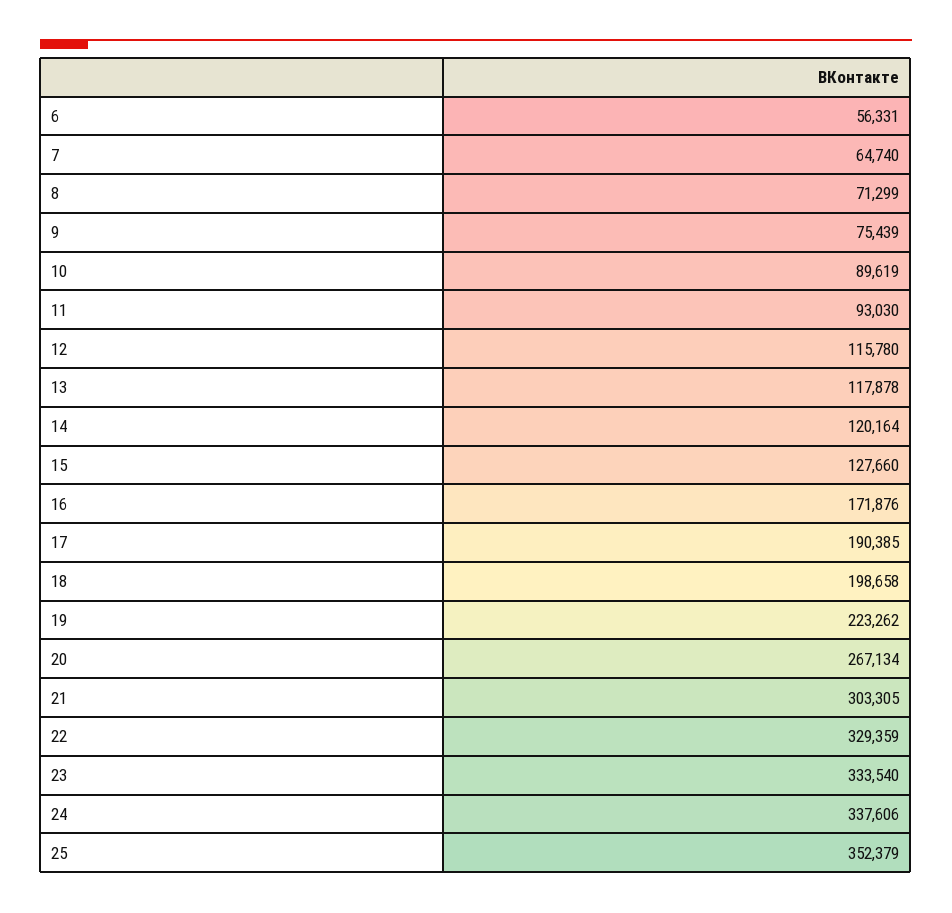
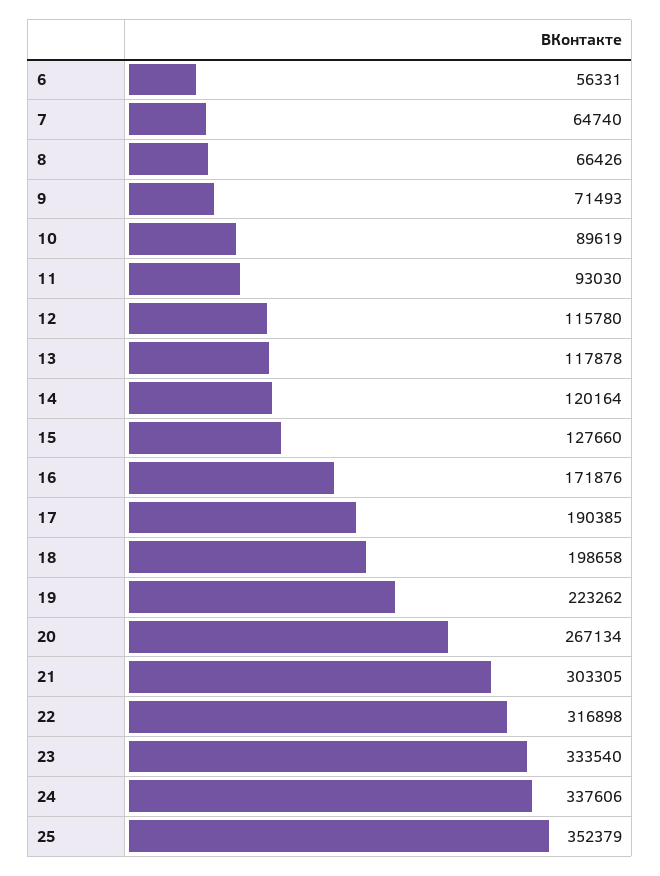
  {
    "6": 56331,
    "7": 64740,
-   "8": 71299,
+   "8": 66426,
-   "9": 75439,
+   "9": 71493,
    "10": 89619,
    "11": 93030,
    "12": 115780,
    "13": 117878,
    "14": 120164,
    "15": 127660,
    "16": 171876,
    "17": 190385,
    "18": 198658,
    "19": 223262,
    "20": 267134,
    "21": 303305,
-   "22": 329359,
+   "22": 316898,
    "23": 333540,
    "24": 337606,
    "25": 352379
  }

